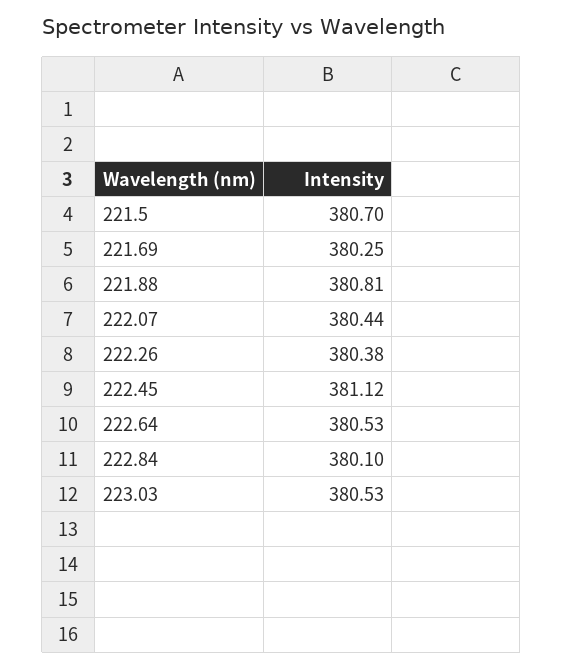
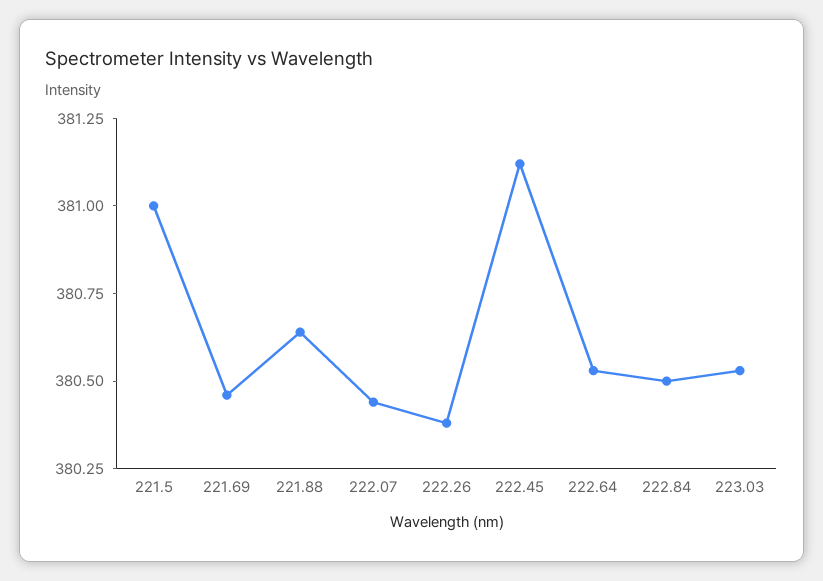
  {
-   "221.5": 380.7,
+   "221.5": 381,
-   "221.69": 380.25,
+   "221.69": 380.45,
-   "221.88": 380.81,
+   "221.88": 380.65,
    "222.07": 380.44,
    "222.26": 380.38,
    "222.45": 381.12,
    "222.64": 380.53,
-   "222.84": 380.1,
+   "222.84": 380.5,
    "223.03": 380.53
  }

